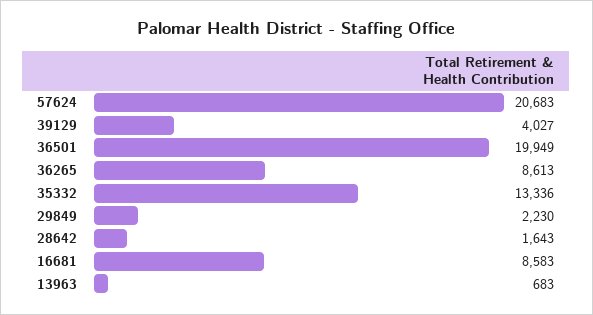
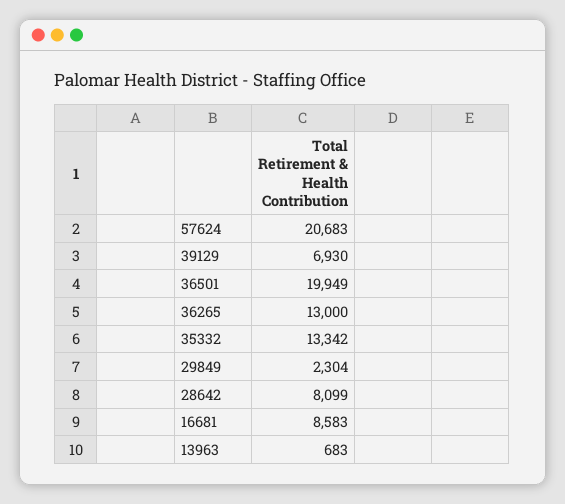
  {
    "57624": 20683,
-   "39129": 4027,
+   "39129": 6930,
    "36501": 19949,
-   "36265": 8613,
+   "36265": 13000,
-   "35332": 13336,
+   "35332": 13342,
-   "29849": 2230,
+   "29849": 2304,
-   "28642": 1643,
+   "28642": 8099,
    "16681": 8583,
    "13963": 683
  }

